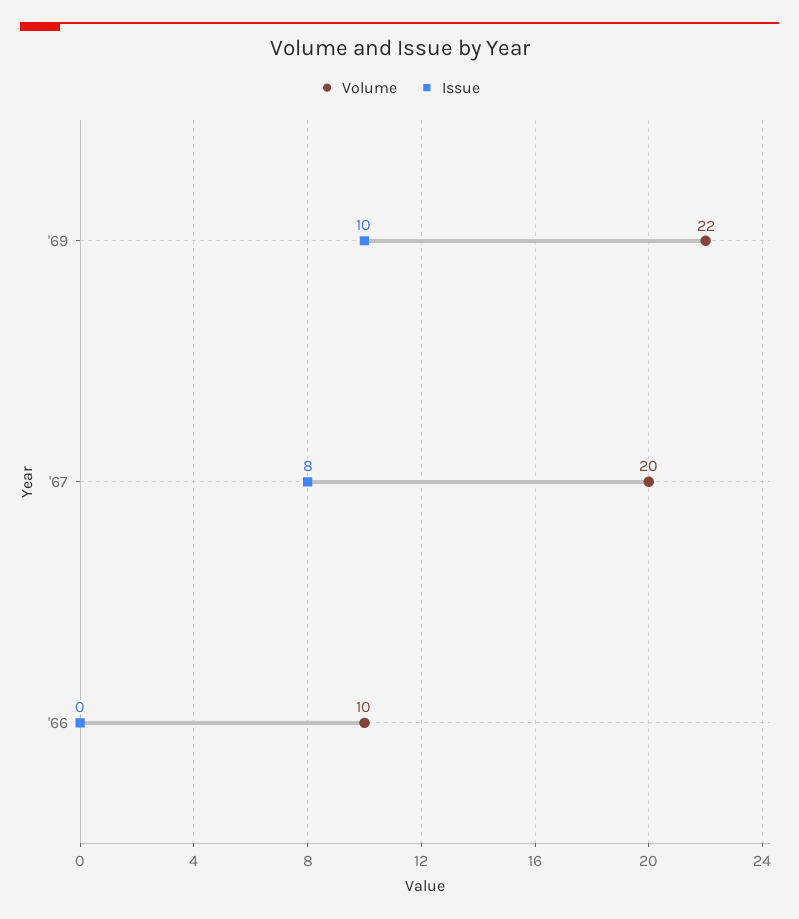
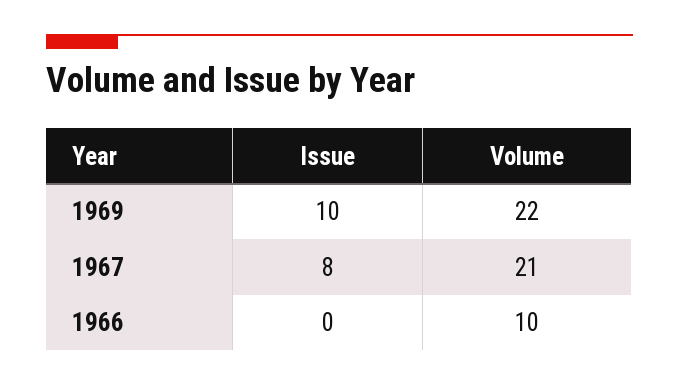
  {
    "Volume": {
      "'69": 22,
-     "'67": 20,
+     "'67": 21,
      "'66": 10
    },
    "Issue": {
      "'69": 10,
      "'67": 8,
      "'66": 0
    }
  }

